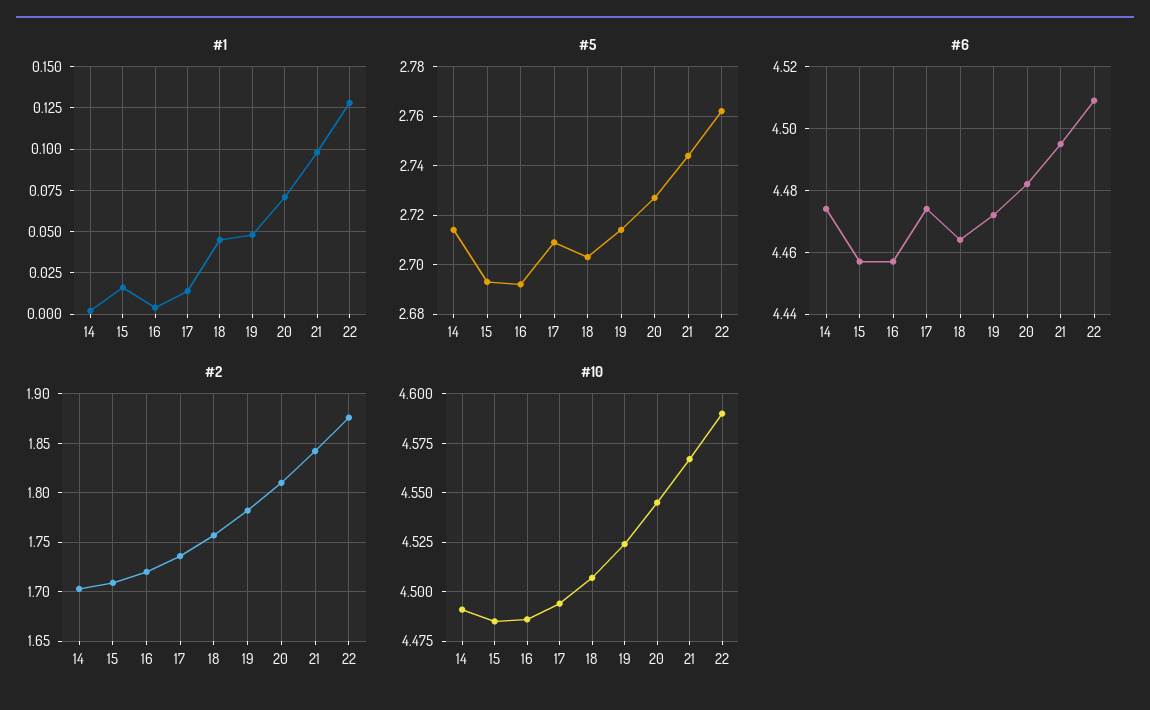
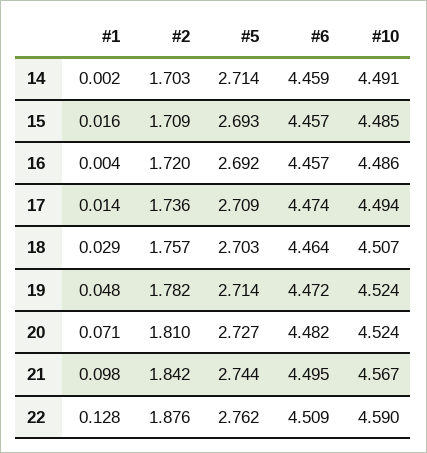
  {
    "#1": {
      "14": 0.002,
      "15": 0.016,
      "16": 0.004,
      "17": 0.014,
-     "18": 0.045,
+     "18": 0.029,
      "19": 0.048,
      "20": 0.071,
      "21": 0.098,
      "22": 0.128
    },
    "#5": {
      "14": 2.714,
      "15": 2.693,
      "16": 2.692,
      "17": 2.709,
      "18": 2.703,
      "19": 2.714,
      "20": 2.727,
      "21": 2.744,
      "22": 2.762
    },
    "#6": {
-     "14": 4.475,
+     "14": 4.459,
      "15": 4.457,
      "16": 4.457,
      "17": 4.474,
      "18": 4.464,
      "19": 4.472,
      "20": 4.482,
      "21": 4.495,
      "22": 4.509
    },
    "#2": {
      "14": 1.703,
      "15": 1.709,
      "16": 1.72,
      "17": 1.736,
      "18": 1.757,
      "19": 1.782,
      "20": 1.81,
      "21": 1.842,
      "22": 1.876
    },
    "#10": {
      "14": 4.491,
      "15": 4.485,
      "16": 4.486,
      "17": 4.494,
      "18": 4.507,
      "19": 4.524,
-     "20": 4.545,
+     "20": 4.524,
      "21": 4.567,
      "22": 4.59
    }
  }

